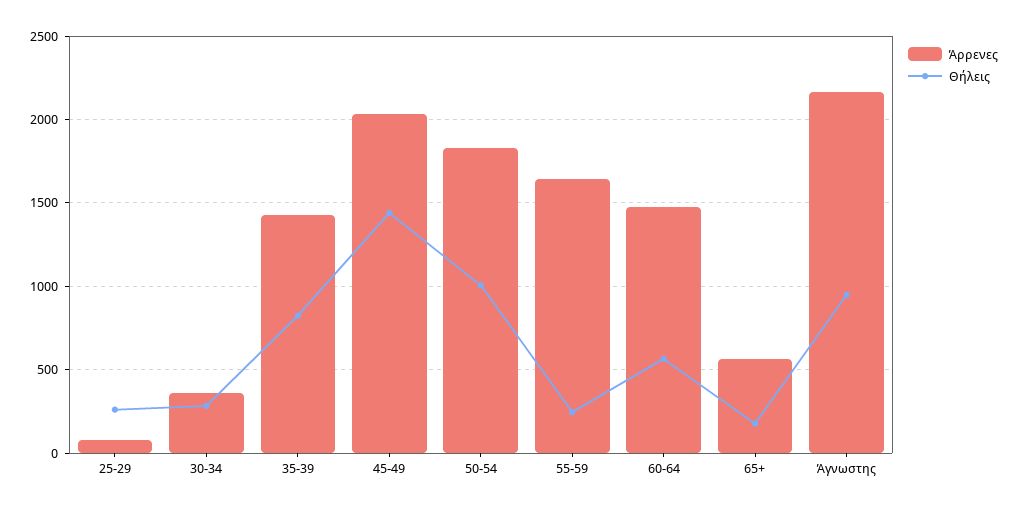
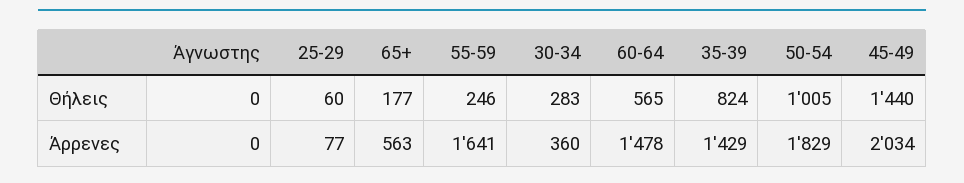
  {
    "Άρρενες": {
      "25-29": 77,
      "30-34": 360,
      "35-39": 1429,
      "45-49": 2034,
      "50-54": 1829,
      "55-59": 1641,
      "60-64": 1478,
      "65+": 563,
-     "Άγνωστης": 2150
+     "Άγνωστης": 0
    },
    "Θήλεις": {
-     "25-29": 250,
+     "25-29": 60,
      "30-34": 283,
      "35-39": 824,
      "45-49": 1440,
      "50-54": 1005,
      "55-59": 246,
      "60-64": 565,
      "65+": 177,
-     "Άγνωστης": 950
+     "Άγνωστης": 0
    }
  }

